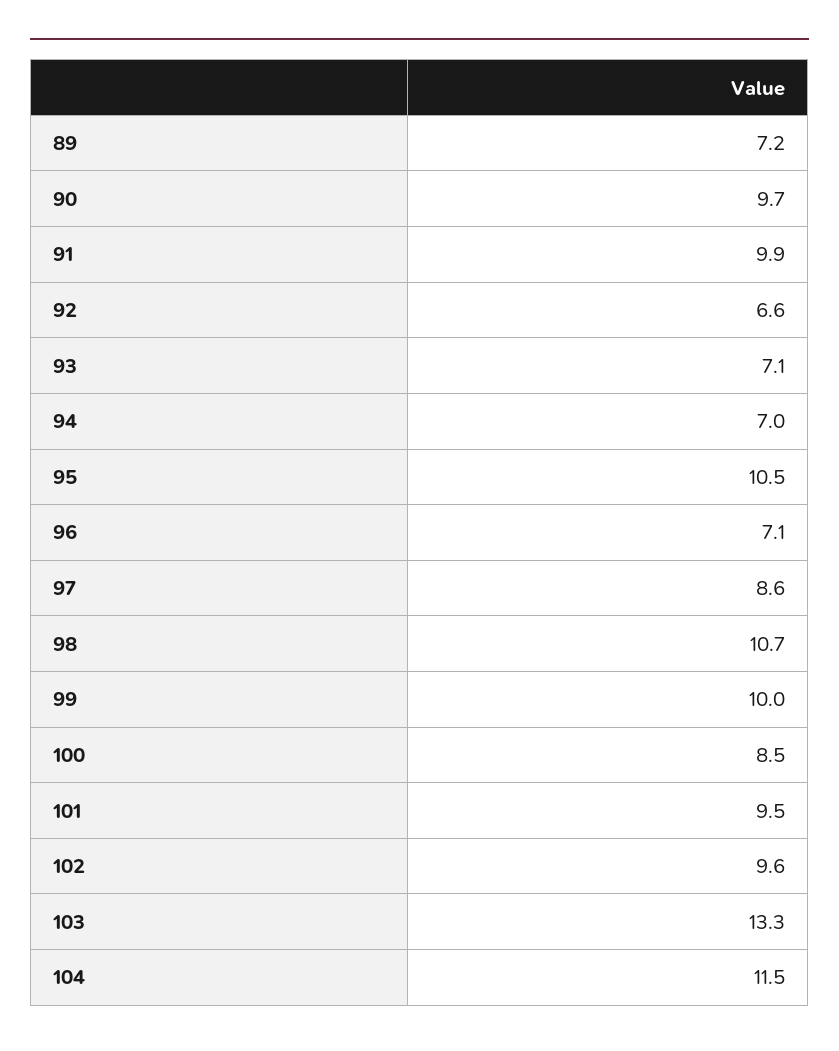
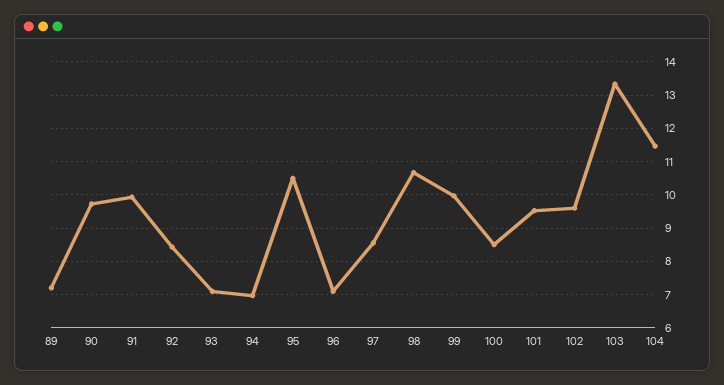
  {
    "89": 7.2,
    "90": 9.7,
    "91": 9.9,
-   "92": 6.6,
+   "92": 8.4,
    "93": 7.1,
    "94": 7,
    "95": 10.5,
    "96": 7.1,
    "97": 8.6,
    "98": 10.7,
    "99": 10,
    "100": 8.5,
    "101": 9.5,
    "102": 9.6,
    "103": 13.3,
    "104": 11.5
  }

